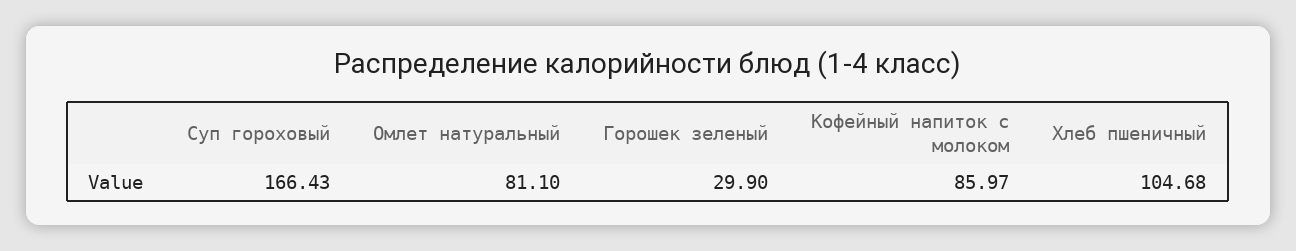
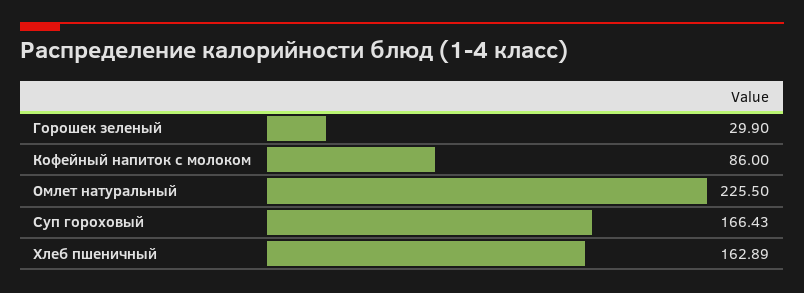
  {
    "Суп гороховый": 166.43,
-   "Омлет натуральный": 81.1,
+   "Омлет натуральный": 225.5,
    "Горошек зеленый": 29.9,
-   "Кофейный напиток с молоком": 85.97,
+   "Кофейный напиток с молоком": 86,
-   "Хлеб пшеничный": 104.68
+   "Хлеб пшеничный": 162.89
  }

